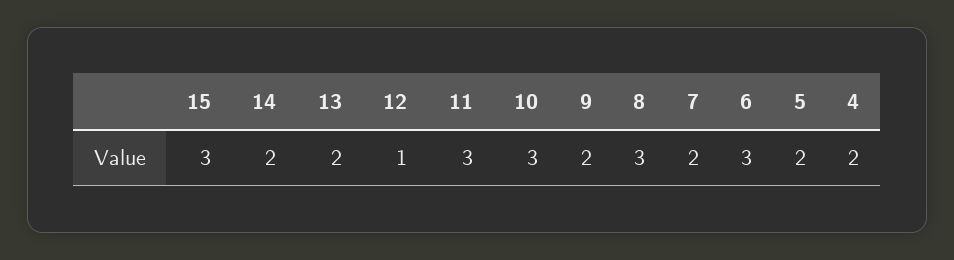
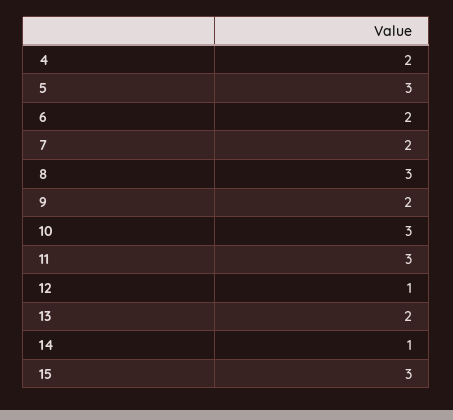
  {
    "15": 3,
-   "14": 2,
+   "14": 1,
    "13": 2,
    "12": 1,
    "11": 3,
    "10": 3,
    "9": 2,
    "8": 3,
    "7": 2,
-   "6": 3,
+   "6": 2,
-   "5": 2,
+   "5": 3,
    "4": 2
  }

